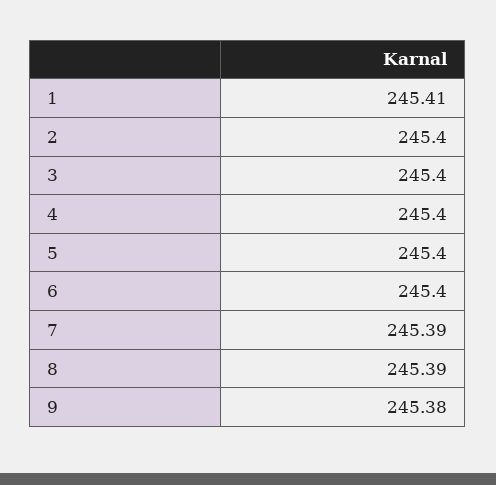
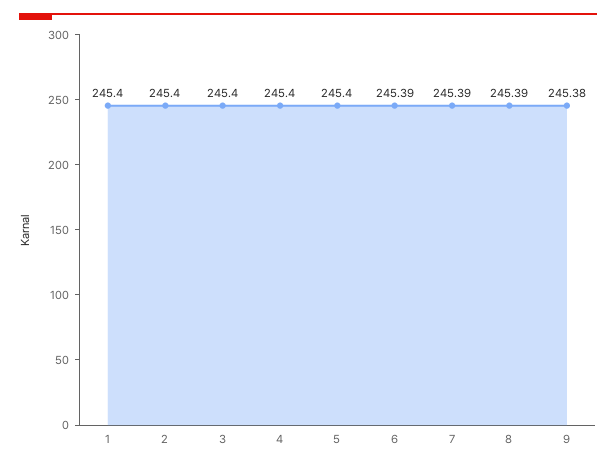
  {
-   "1": 245.41,
+   "1": 245.4,
    "2": 245.4,
    "3": 245.4,
    "4": 245.4,
    "5": 245.4,
-   "6": 245.4,
+   "6": 245.39,
    "7": 245.39,
    "8": 245.39,
    "9": 245.38
  }

